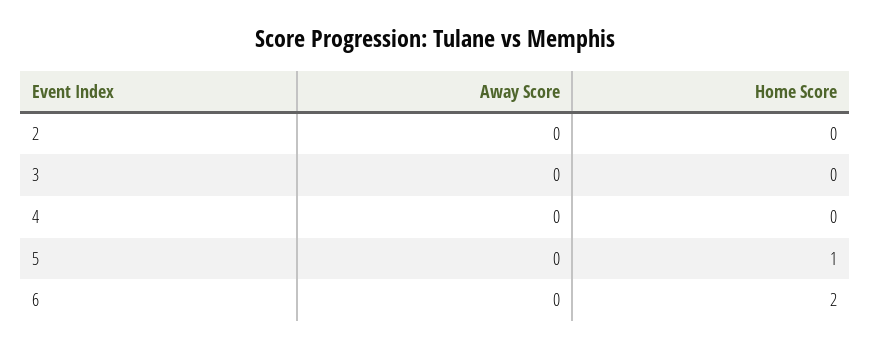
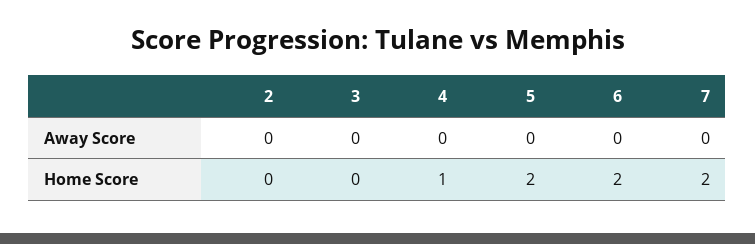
  {
    "Away Score": {
      "2": 0,
      "3": 0,
      "4": 0,
      "5": 0,
-     "6": 0
+     "6": 0,
+     "7": 0
    },
    "Home Score": {
      "2": 0,
      "3": 0,
-     "4": 0,
+     "4": 1,
-     "5": 1,
+     "5": 2,
-     "6": 2
+     "6": 2,
+     "7": 2
    }
  }

